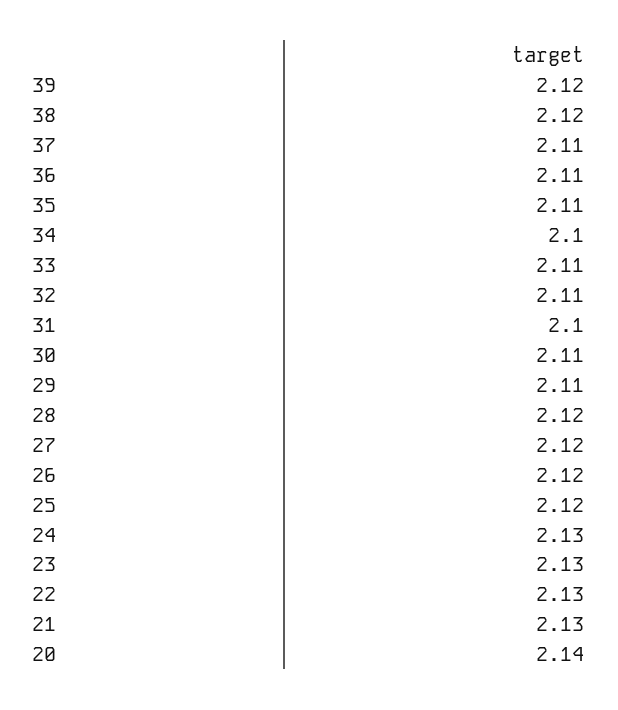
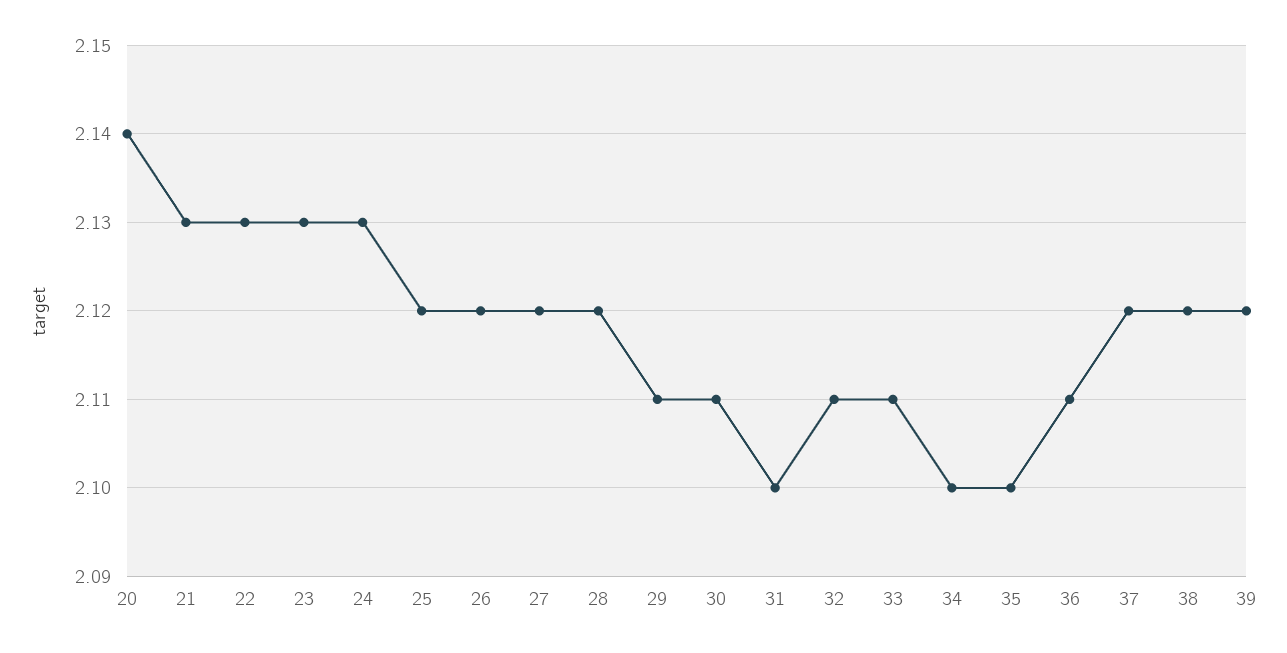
  {
    "39": 2.12,
    "38": 2.12,
-   "37": 2.11,
+   "37": 2.12,
    "36": 2.11,
-   "35": 2.11,
+   "35": 2.1,
    "34": 2.1,
    "33": 2.11,
    "32": 2.11,
    "31": 2.1,
    "30": 2.11,
    "29": 2.11,
    "28": 2.12,
    "27": 2.12,
    "26": 2.12,
    "25": 2.12,
    "24": 2.13,
    "23": 2.13,
    "22": 2.13,
    "21": 2.13,
    "20": 2.14
  }

